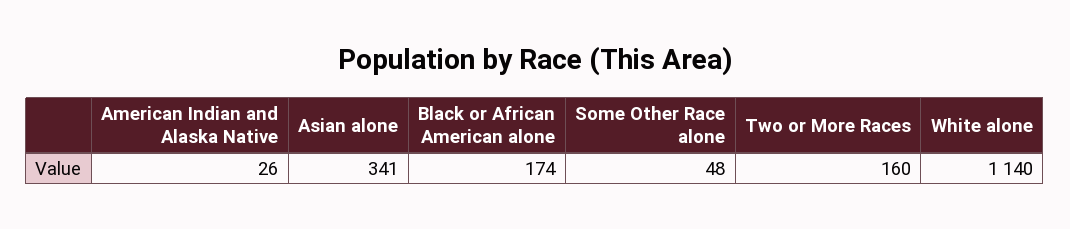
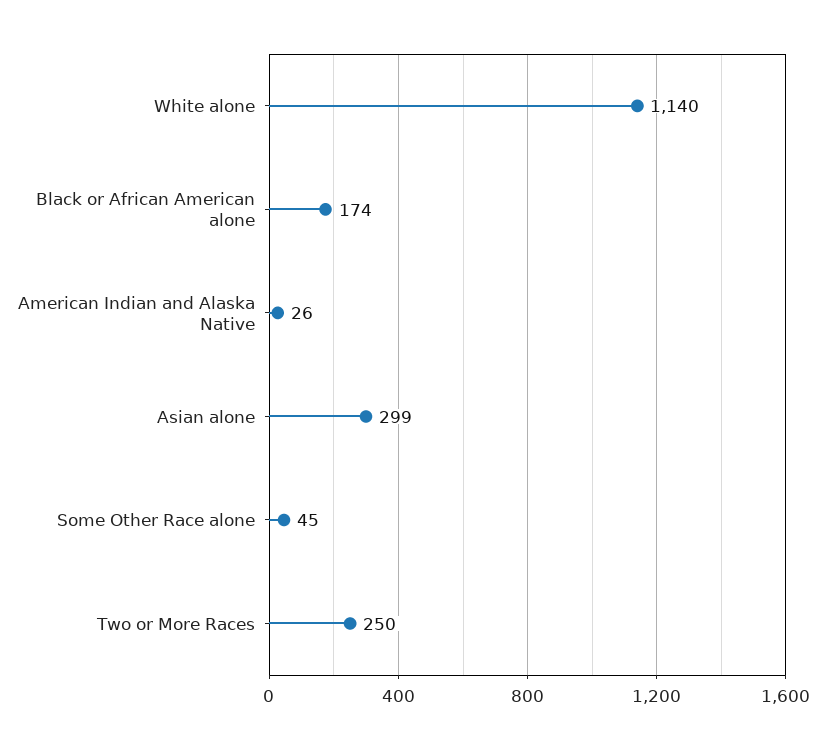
  {
    "American Indian and Alaska Native": 26,
-   "Asian alone": 341,
+   "Asian alone": 299,
    "Black or African American alone": 174,
-   "Some Other Race alone": 48,
+   "Some Other Race alone": 45,
-   "Two or More Races": 160,
+   "Two or More Races": 250,
    "White alone": 1140
  }

